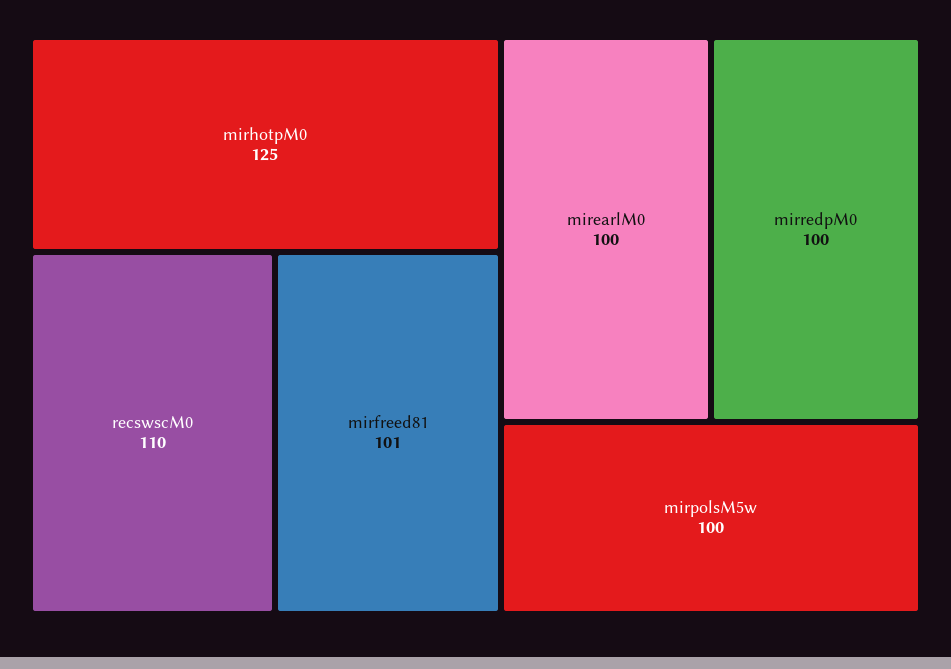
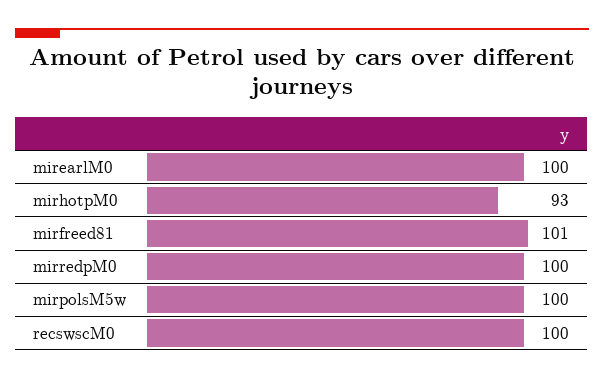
  {
-   "mirhotpM0": 125,
+   "mirhotpM0": 93,
-   "recswscM0": 110,
+   "recswscM0": 100,
    "mirfreed81": 101,
    "mirearlM0": 100,
    "mirredpM0": 100,
    "mirpolsM5w": 100
  }

